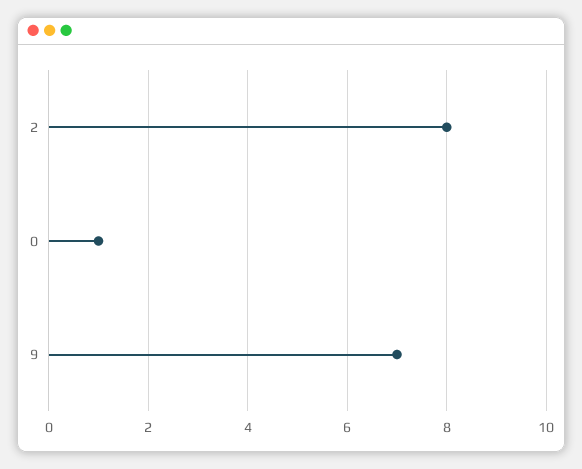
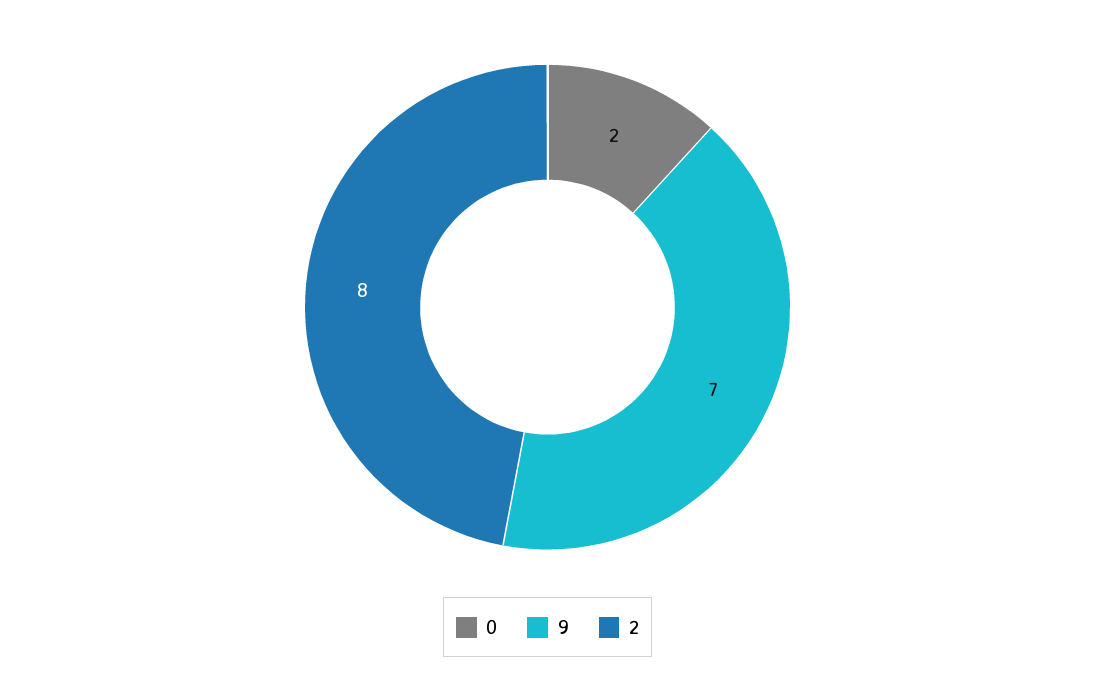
  {
    "2": 8,
-   "0": 1,
+   "0": 2,
    "9": 7
  }

